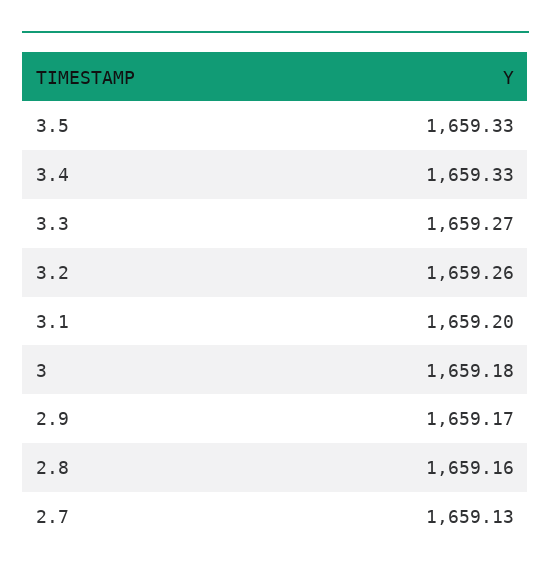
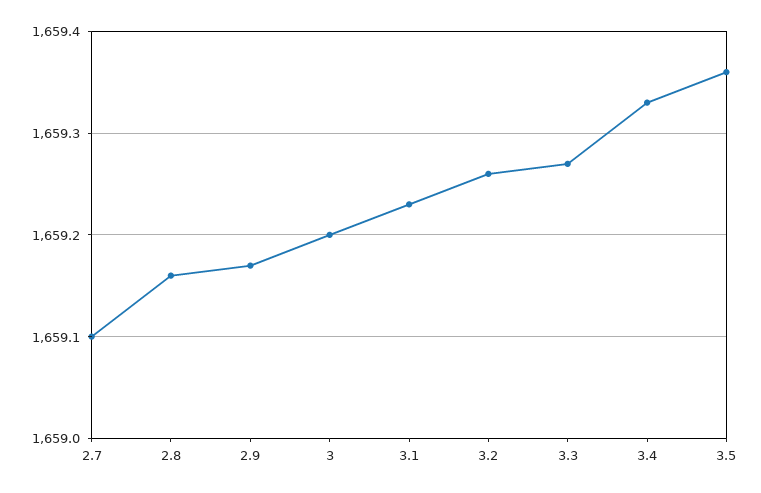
  {
-   "3.5": 1659.33,
+   "3.5": 1659.36,
    "3.4": 1659.33,
    "3.3": 1659.27,
    "3.2": 1659.26,
-   "3.1": 1659.2,
+   "3.1": 1659.23,
-   "3": 1659.18,
+   "3": 1659.2,
    "2.9": 1659.17,
    "2.8": 1659.16,
-   "2.7": 1659.13
+   "2.7": 1659.1
  }

